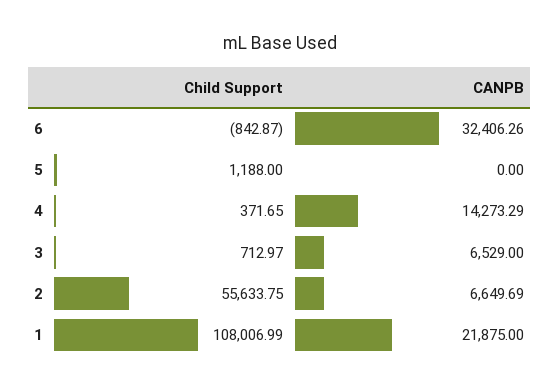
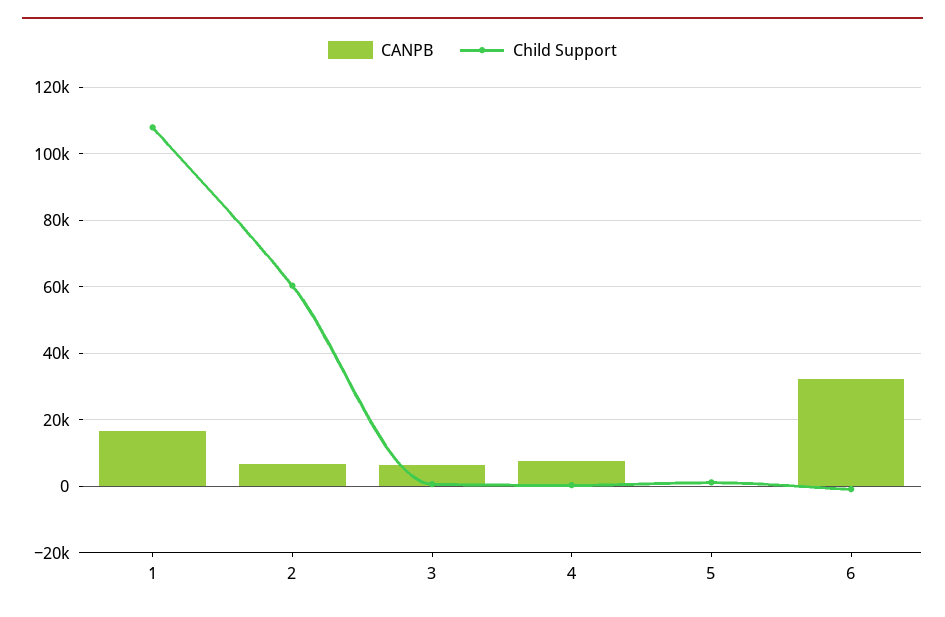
  {
    "Child Support": {
      "6": -842.87,
      "5": 1188,
      "4": 371.65,
      "3": 712.97,
-     "2": 55633.75,
+     "2": 60000,
      "1": 108006.99
    },
    "CANPB": {
      "6": 32406.26,
      "5": 0,
-     "4": 14273.29,
+     "4": 8000,
      "3": 6529,
      "2": 6649.69,
-     "1": 21875
+     "1": 16000
    }
  }

